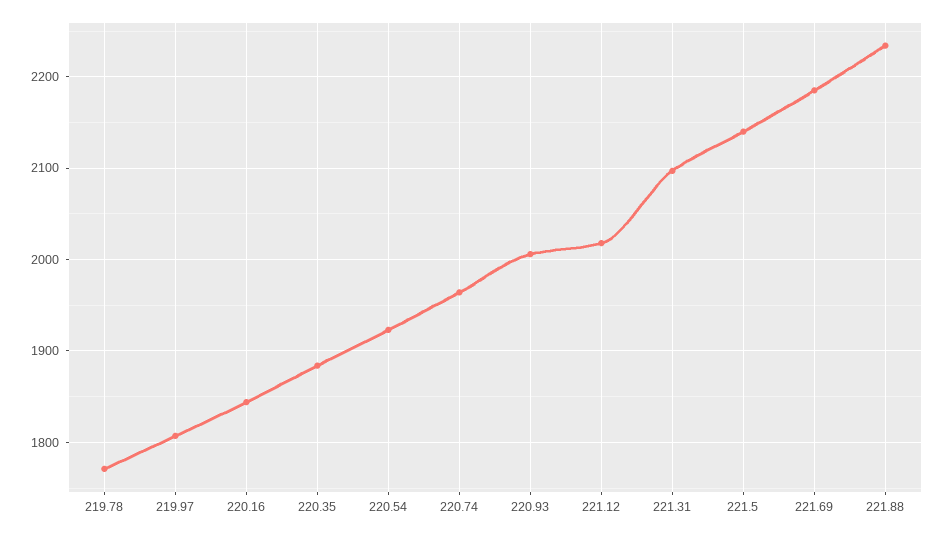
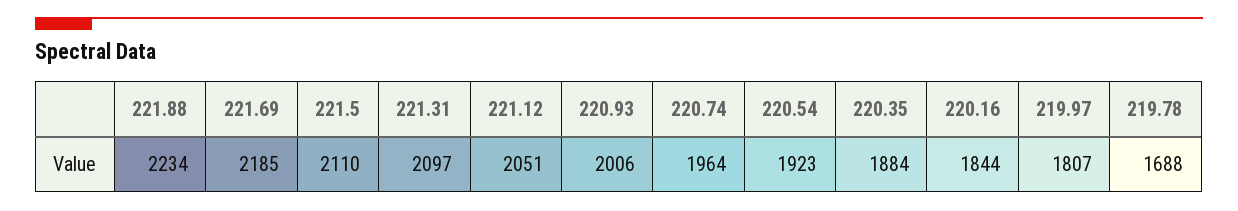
  {
-   "219.78": 1770,
+   "219.78": 1688,
    "219.97": 1807,
    "220.16": 1844,
    "220.35": 1884,
    "220.54": 1923,
    "220.74": 1964,
    "220.93": 2006,
-   "221.12": 2020,
+   "221.12": 2051,
    "221.31": 2097,
-   "221.5": 2140,
+   "221.5": 2110,
    "221.69": 2185,
    "221.88": 2234
  }

